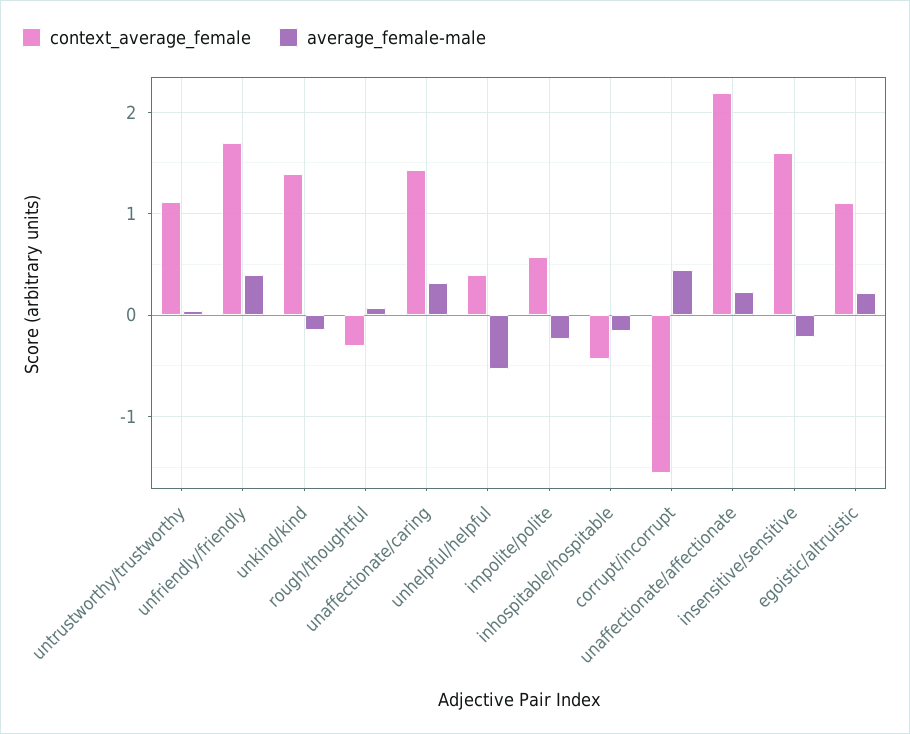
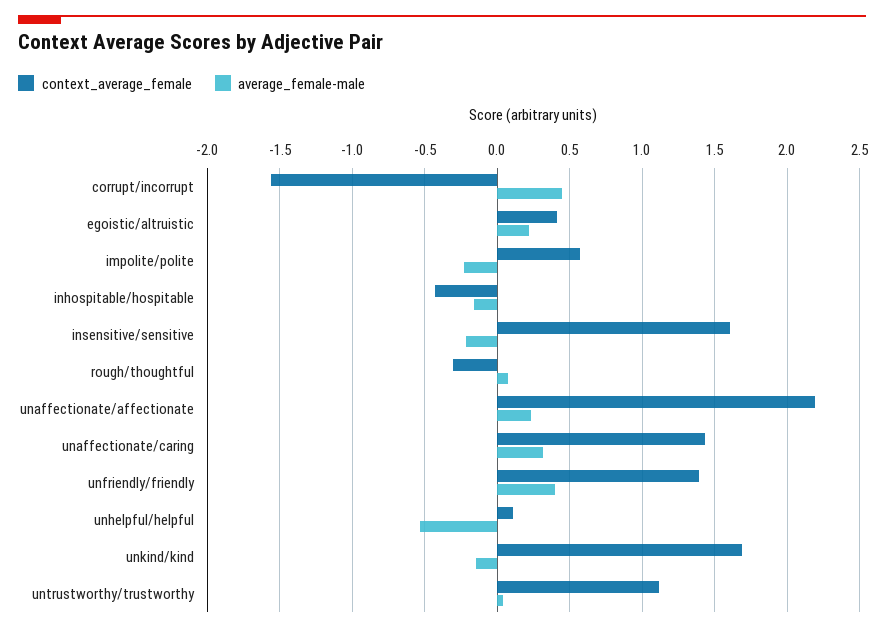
  {
    "context_average_female": {
      "untrustworthy/trustworthy": 1.1,
-     "unfriendly/friendly": 1.7,
+     "unfriendly/friendly": 1.4,
-     "unkind/kind": 1.4,
+     "unkind/kind": 1.7,
      "rough/thoughtful": -0.3,
      "unaffectionate/caring": 1.45,
-     "unhelpful/helpful": 0.4,
+     "unhelpful/helpful": 0.1,
      "impolite/polite": 0.55,
      "inhospitable/hospitable": -0.45,
      "corrupt/incorrupt": -1.55,
      "unaffectionate/affectionate": 2.2,
      "insensitive/sensitive": 1.6,
-     "egoistic/altruistic": 1.1
+     "egoistic/altruistic": 0.4
    },
    "average_female-male": {
      "untrustworthy/trustworthy": 0.05,
      "unfriendly/friendly": 0.4,
      "unkind/kind": -0.15,
      "rough/thoughtful": 0.05,
      "unaffectionate/caring": 0.3,
      "unhelpful/helpful": -0.55,
      "impolite/polite": -0.25,
      "inhospitable/hospitable": -0.15,
      "corrupt/incorrupt": 0.45,
      "unaffectionate/affectionate": 0.25,
      "insensitive/sensitive": -0.2,
      "egoistic/altruistic": 0.2
    }
  }

